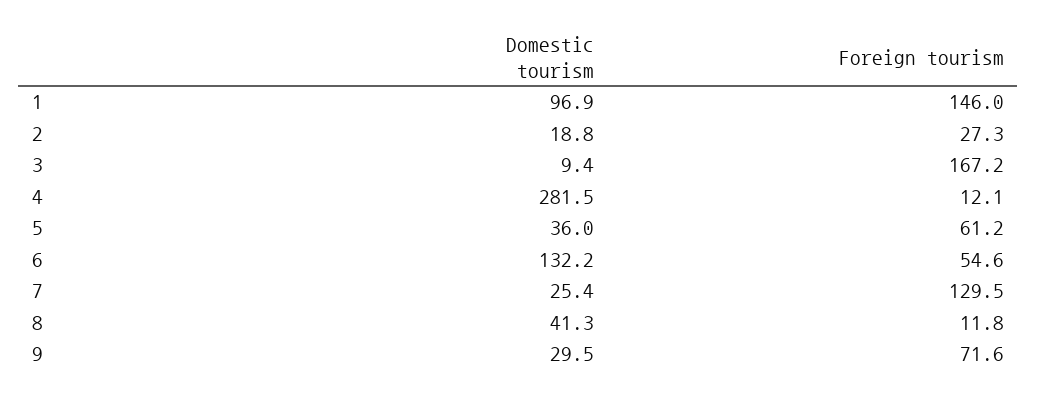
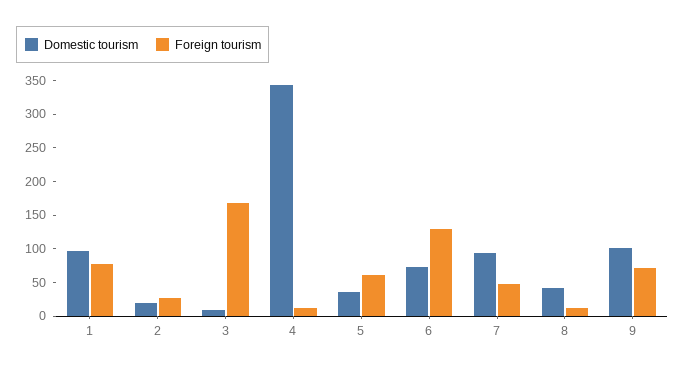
  {
    "Domestic tourism": {
      "1": 96.9,
      "2": 18.8,
      "3": 9.4,
-     "4": 281.5,
+     "4": 350,
      "5": 36,
-     "6": 132.2,
+     "6": 75,
-     "7": 25.4,
+     "7": 100,
      "8": 41.3,
-     "9": 29.5
+     "9": 100
    },
    "Foreign tourism": {
-     "1": 146,
+     "1": 75,
      "2": 27.3,
      "3": 167.2,
      "4": 12.1,
      "5": 61.2,
-     "6": 54.6,
+     "6": 125,
-     "7": 129.5,
+     "7": 50,
      "8": 11.8,
      "9": 71.6
    }
  }

